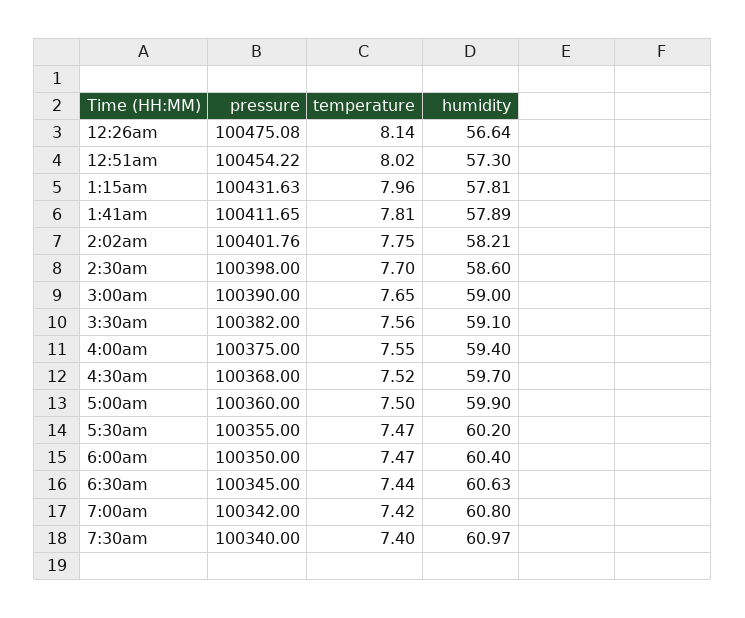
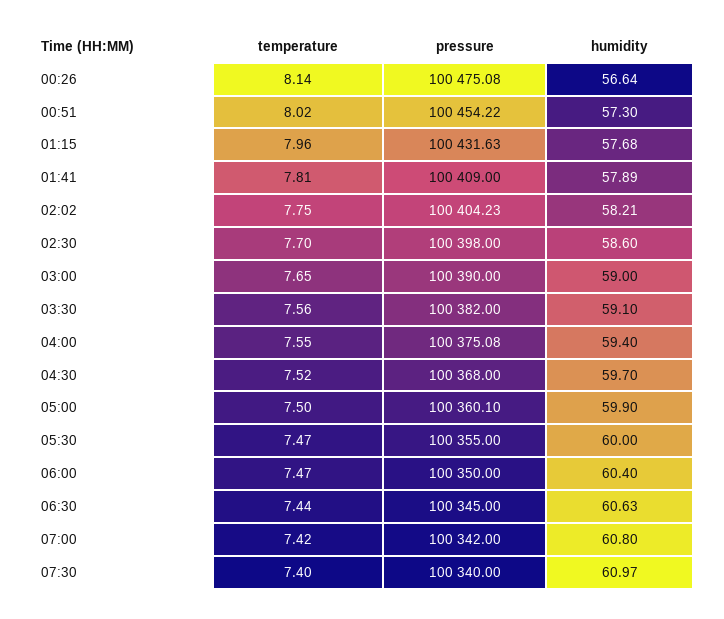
  {
    "pressure": {
      "12:26am": 100475.08,
      "12:51am": 100454.22,
      "1:15am": 100431.63,
-     "1:41am": 100411.65,
+     "1:41am": 100409,
-     "2:02am": 100401.76,
+     "2:02am": 100404.23,
      "2:30am": 100398,
      "3:00am": 100390,
      "3:30am": 100382,
-     "4:00am": 100375,
+     "4:00am": 100375.08,
      "4:30am": 100368,
-     "5:00am": 100360,
+     "5:00am": 100360.1,
      "5:30am": 100355,
      "6:00am": 100350,
      "6:30am": 100345,
      "7:00am": 100342,
      "7:30am": 100340
    },
    "temperature": {
      "12:26am": 8.14,
      "12:51am": 8.02,
      "1:15am": 7.96,
      "1:41am": 7.81,
      "2:02am": 7.75,
      "2:30am": 7.7,
      "3:00am": 7.65,
      "3:30am": 7.56,
      "4:00am": 7.55,
      "4:30am": 7.52,
      "5:00am": 7.5,
      "5:30am": 7.47,
      "6:00am": 7.47,
      "6:30am": 7.44,
      "7:00am": 7.42,
      "7:30am": 7.4
    },
    "humidity": {
      "12:26am": 56.64,
      "12:51am": 57.3,
-     "1:15am": 57.81,
+     "1:15am": 57.68,
      "1:41am": 57.89,
      "2:02am": 58.21,
      "2:30am": 58.6,
      "3:00am": 59,
      "3:30am": 59.1,
      "4:00am": 59.4,
      "4:30am": 59.7,
      "5:00am": 59.9,
-     "5:30am": 60.2,
+     "5:30am": 60,
      "6:00am": 60.4,
      "6:30am": 60.63,
      "7:00am": 60.8,
      "7:30am": 60.97
    }
  }

